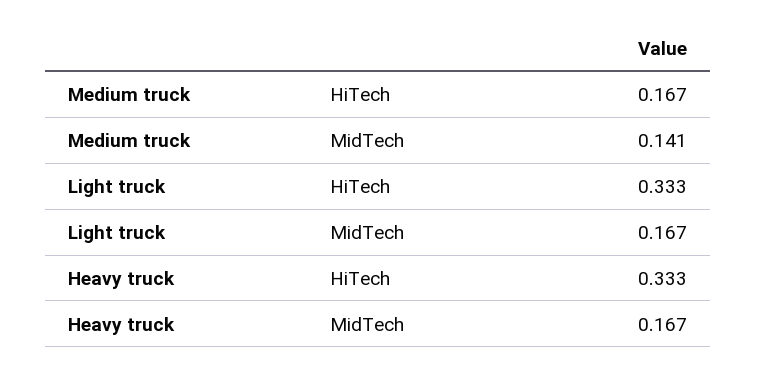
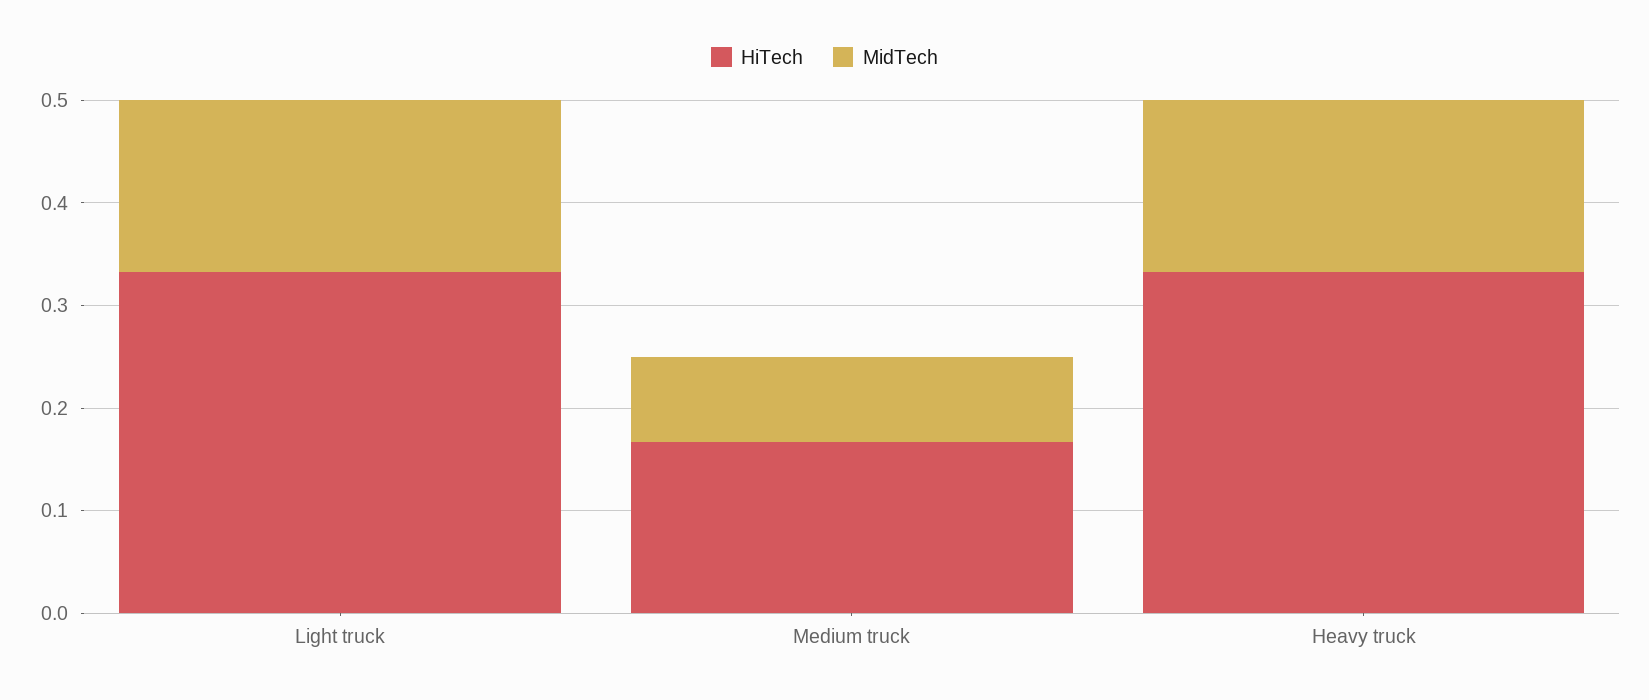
  {
    "HiTech": {
      "Medium truck": 0.167,
      "Light truck": 0.333,
      "Heavy truck": 0.333
    },
    "MidTech": {
-     "Medium truck": 0.141,
+     "Medium truck": 0.08,
      "Light truck": 0.167,
      "Heavy truck": 0.167
    }
  }

